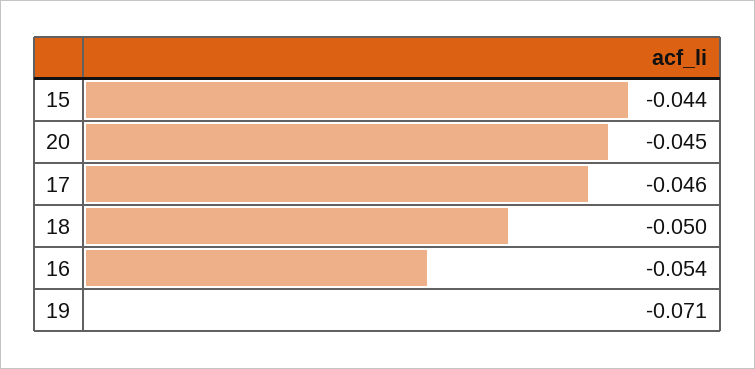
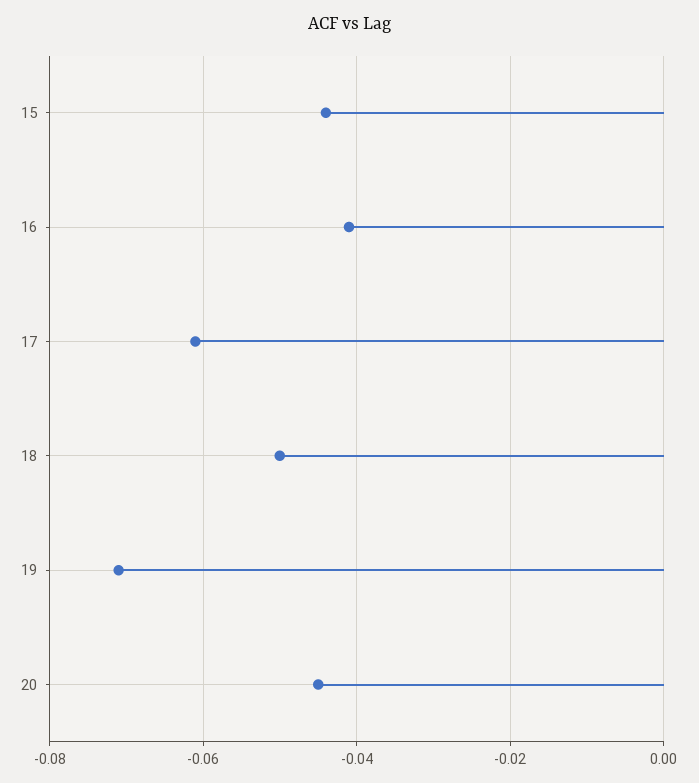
  {
    "15": -0.044,
    "20": -0.045,
-   "17": -0.046,
+   "17": -0.06,
    "18": -0.05,
-   "16": -0.054,
+   "16": -0.04,
    "19": -0.071
  }

